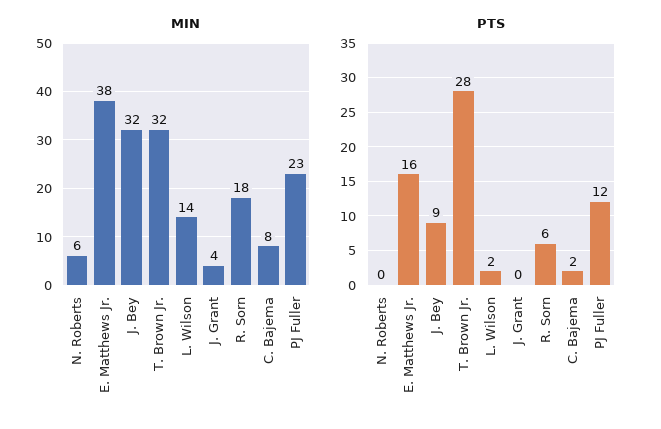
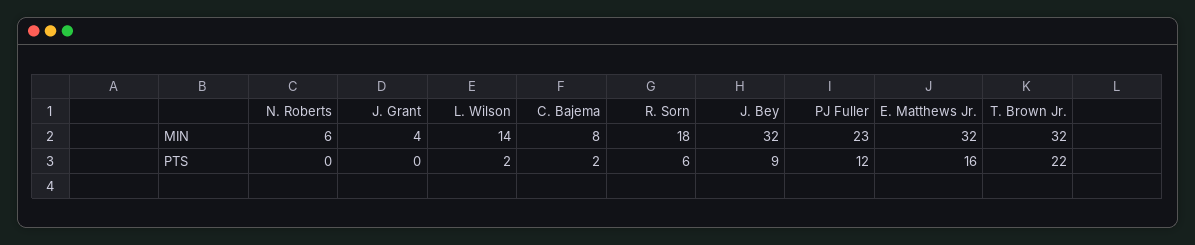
  {
    "MIN": {
      "N. Roberts": 6,
-     "E. Matthews Jr.": 38,
+     "E. Matthews Jr.": 32,
      "J. Bey": 32,
      "T. Brown Jr.": 32,
      "L. Wilson": 14,
      "J. Grant": 4,
      "R. Sorn": 18,
      "C. Bajema": 8,
      "PJ Fuller": 23
    },
    "PTS": {
      "N. Roberts": 0,
      "E. Matthews Jr.": 16,
      "J. Bey": 9,
-     "T. Brown Jr.": 28,
+     "T. Brown Jr.": 22,
      "L. Wilson": 2,
      "J. Grant": 0,
      "R. Sorn": 6,
      "C. Bajema": 2,
      "PJ Fuller": 12
    }
  }

